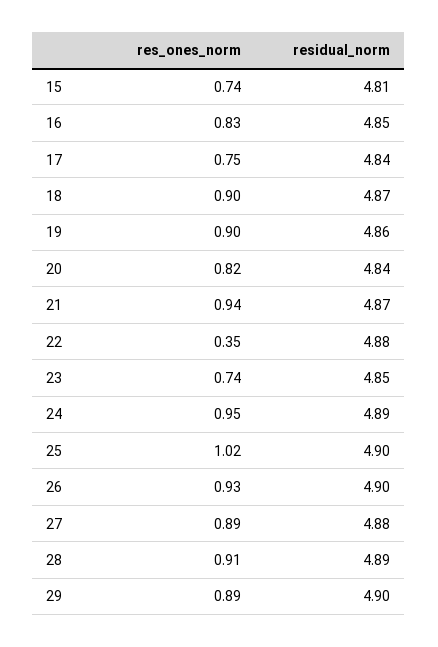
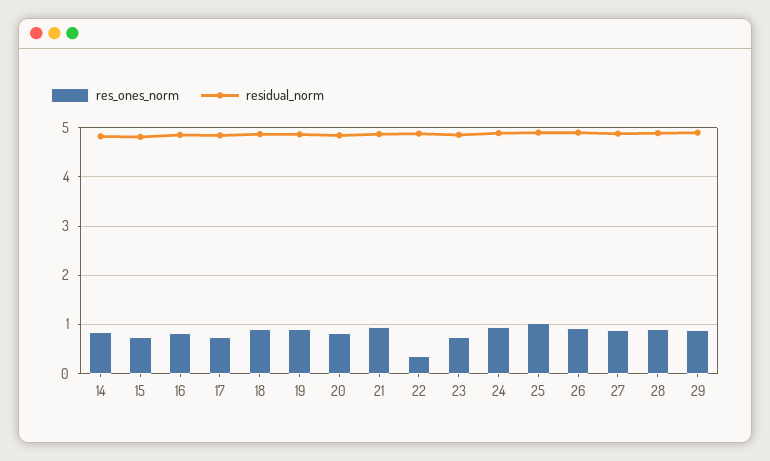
  {
    "res_ones_norm": {
      "15": 0.74,
      "16": 0.83,
      "17": 0.75,
      "18": 0.9,
      "19": 0.9,
      "20": 0.82,
      "21": 0.94,
      "22": 0.35,
      "23": 0.74,
      "24": 0.95,
      "25": 1.02,
      "26": 0.93,
      "27": 0.89,
      "28": 0.91,
-     "29": 0.89
+     "29": 0.89,
+     "14": 0.8
    },
    "residual_norm": {
      "15": 4.81,
      "16": 4.85,
      "17": 4.84,
      "18": 4.87,
      "19": 4.86,
      "20": 4.84,
      "21": 4.87,
      "22": 4.88,
      "23": 4.85,
      "24": 4.89,
      "25": 4.9,
      "26": 4.9,
      "27": 4.88,
      "28": 4.89,
-     "29": 4.9
+     "29": 4.9,
+     "14": 4.8
    }
  }

